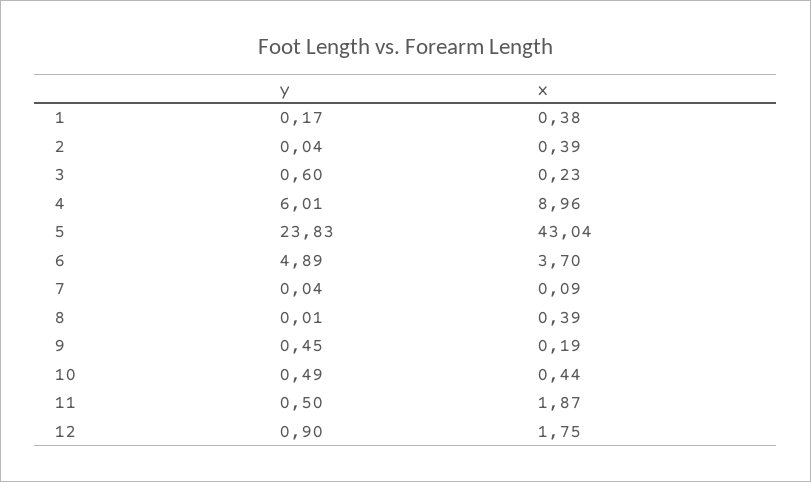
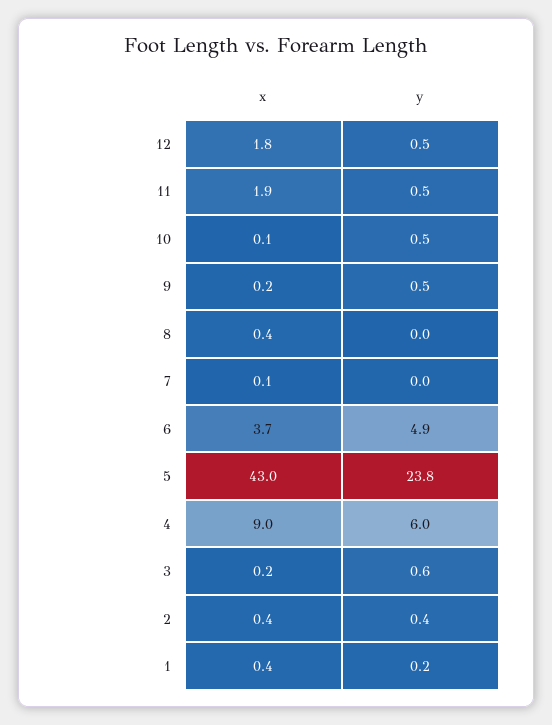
  {
    "y": {
      "1": 0.17,
-     "2": 0.04,
+     "2": 0.4,
      "3": 0.6,
      "4": 6.01,
      "5": 23.83,
      "6": 4.89,
      "7": 0.04,
      "8": 0.01,
      "9": 0.45,
      "10": 0.49,
      "11": 0.5,
-     "12": 0.9
+     "12": 0.5
    },
    "x": {
      "1": 0.38,
      "2": 0.39,
      "3": 0.23,
      "4": 8.96,
      "5": 43.04,
      "6": 3.7,
      "7": 0.09,
      "8": 0.39,
      "9": 0.19,
-     "10": 0.44,
+     "10": 0.1,
      "11": 1.87,
      "12": 1.75
    }
  }

